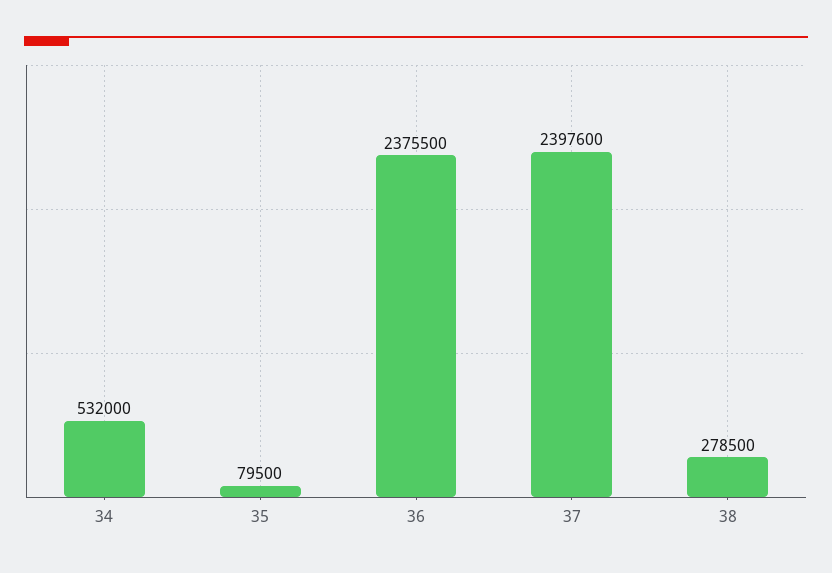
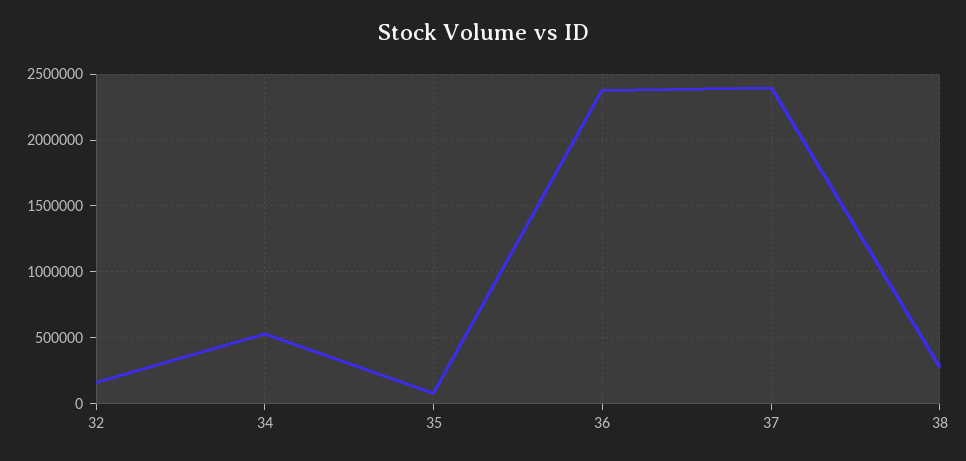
  {
    "34": 532000,
    "35": 79500,
    "36": 2375500,
    "37": 2397600,
-   "38": 278500
+   "38": 278500,
+   "32": 150000
  }

